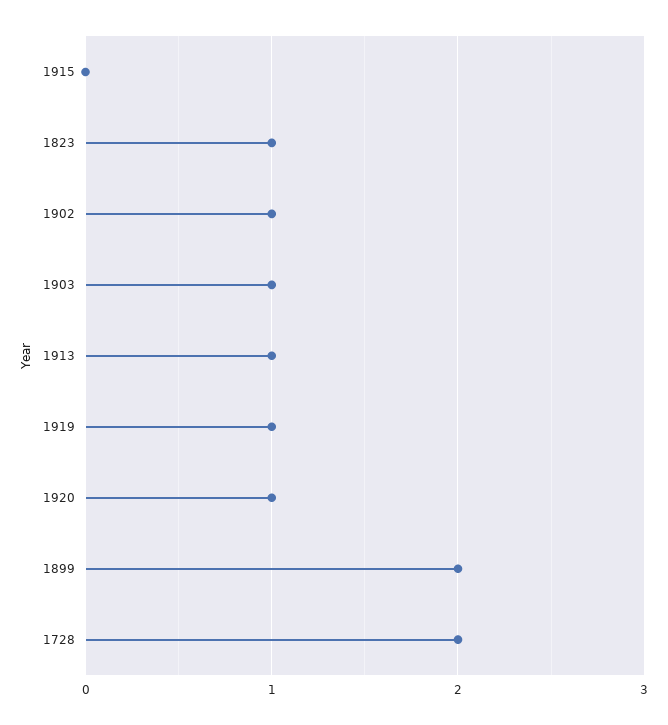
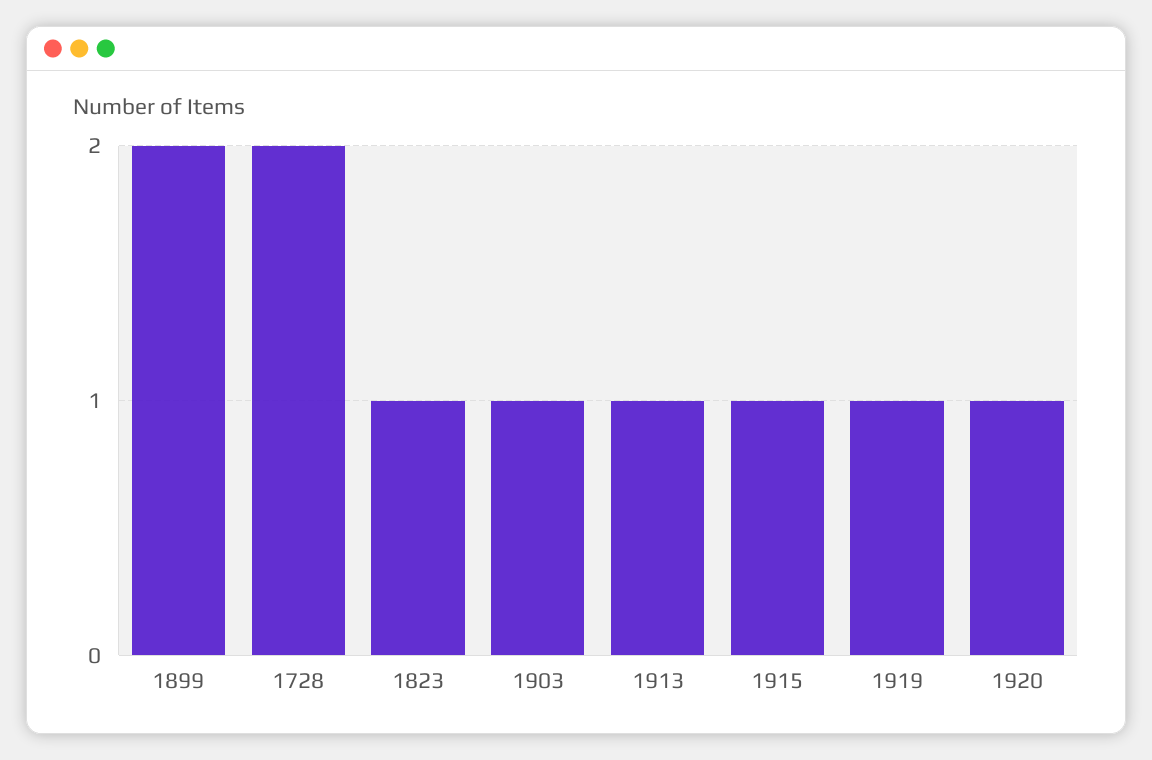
  {
-   "1915": 0,
+   "1915": 1,
    "1823": 1,
-   "1902": 1,
    "1903": 1,
    "1913": 1,
    "1919": 1,
    "1920": 1,
    "1899": 2,
    "1728": 2
  }

